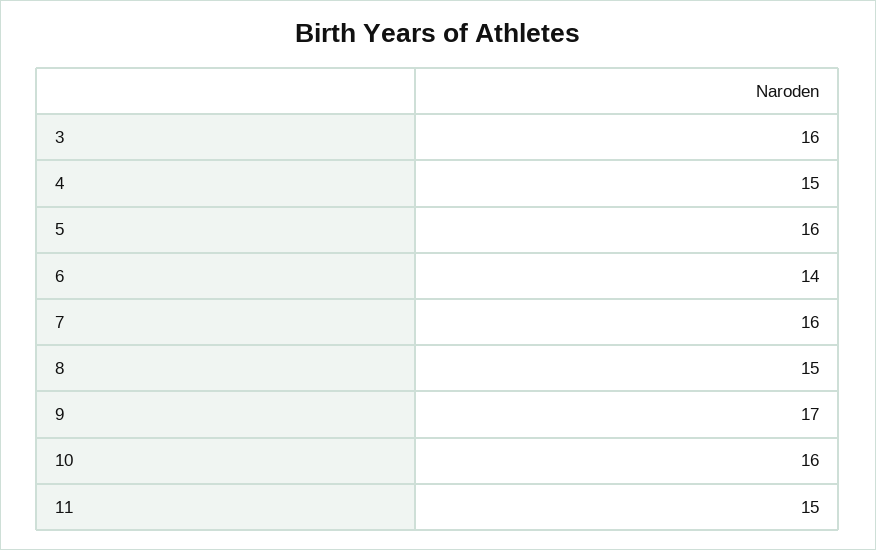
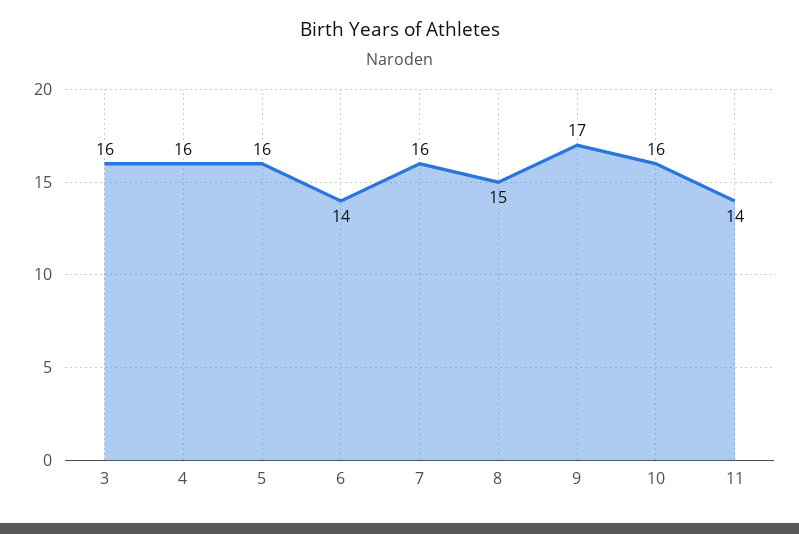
  {
    "3": 16,
-   "4": 15,
+   "4": 16,
    "5": 16,
    "6": 14,
    "7": 16,
    "8": 15,
    "9": 17,
    "10": 16,
-   "11": 15
+   "11": 14
  }

